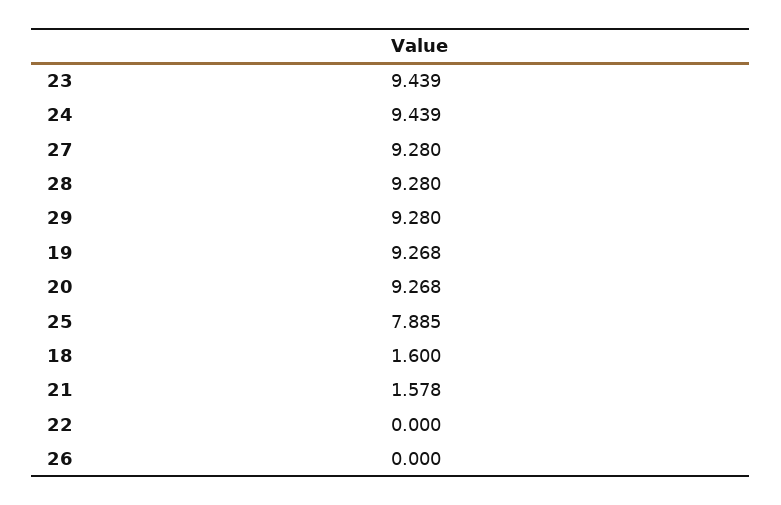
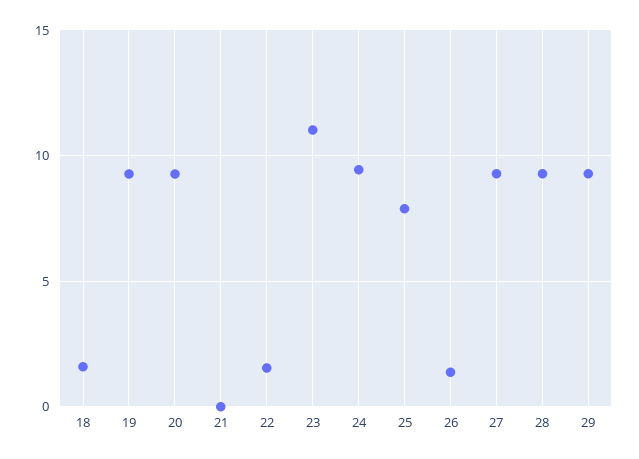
  {
-   "23": 9.439,
+   "23": 11,
    "24": 9.439,
    "27": 9.28,
    "28": 9.28,
    "29": 9.28,
    "19": 9.268,
    "20": 9.268,
    "25": 7.885,
    "18": 1.6,
-   "21": 1.578,
+   "21": 0,
-   "22": 0,
+   "22": 1.5,
-   "26": 0
+   "26": 1.5
  }

